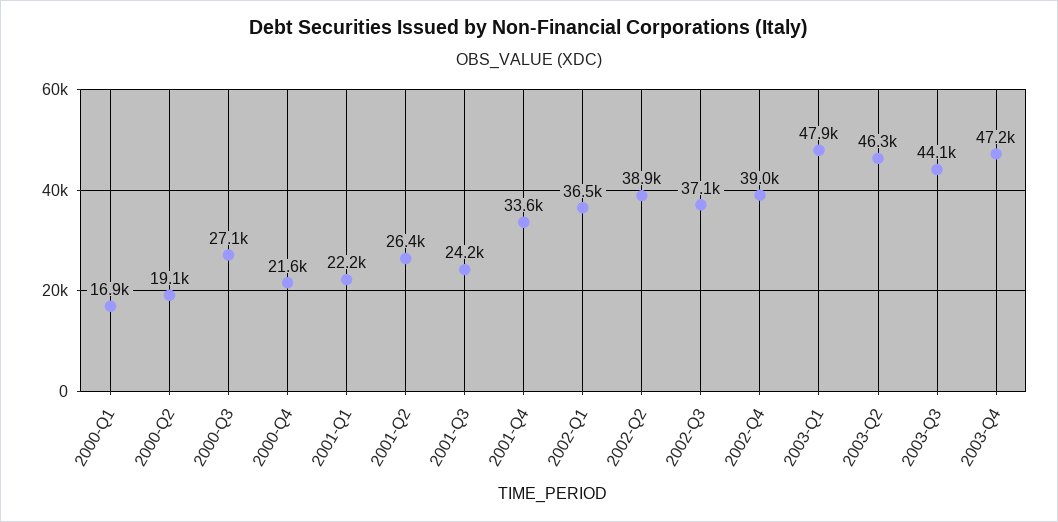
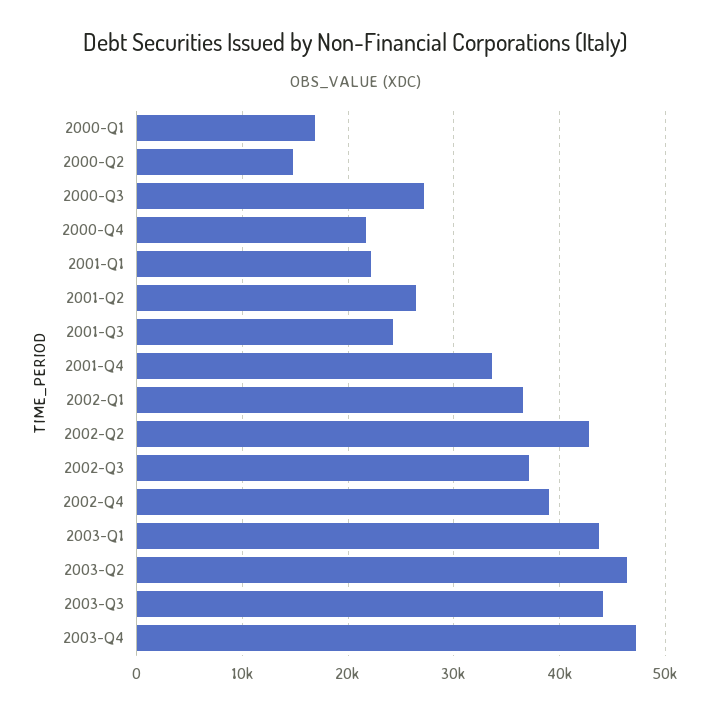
  {
    "2000-Q1": 16900,
-   "2000-Q2": 19100,
+   "2000-Q2": 15000,
    "2000-Q3": 27100,
    "2000-Q4": 21600,
    "2001-Q1": 22200,
    "2001-Q2": 26400,
    "2001-Q3": 24200,
    "2001-Q4": 33600,
    "2002-Q1": 36500,
-   "2002-Q2": 38900,
+   "2002-Q2": 43000,
    "2002-Q3": 37100,
    "2002-Q4": 39000,
-   "2003-Q1": 47900,
+   "2003-Q1": 44000,
    "2003-Q2": 46300,
    "2003-Q3": 44100,
    "2003-Q4": 47200
  }

